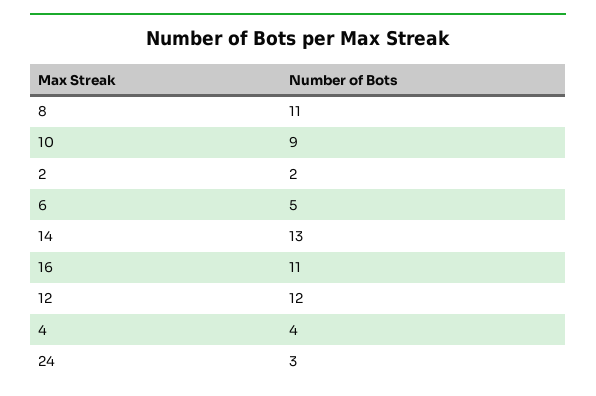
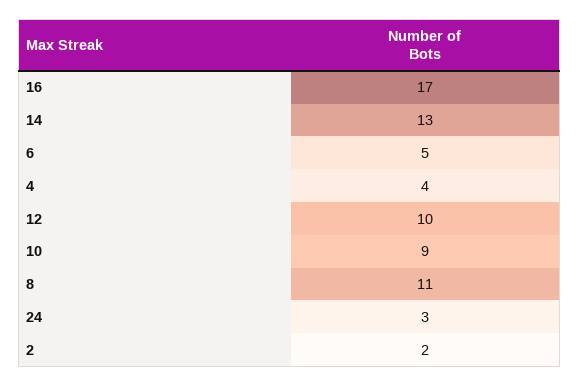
  {
    "8": 11,
    "10": 9,
    "2": 2,
    "6": 5,
    "14": 13,
-   "16": 11,
+   "16": 17,
-   "12": 12,
+   "12": 10,
    "4": 4,
    "24": 3
  }

